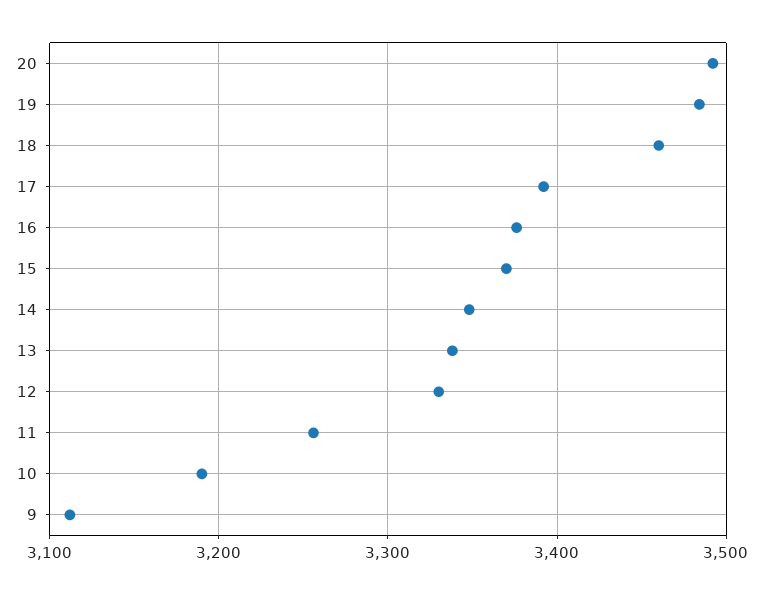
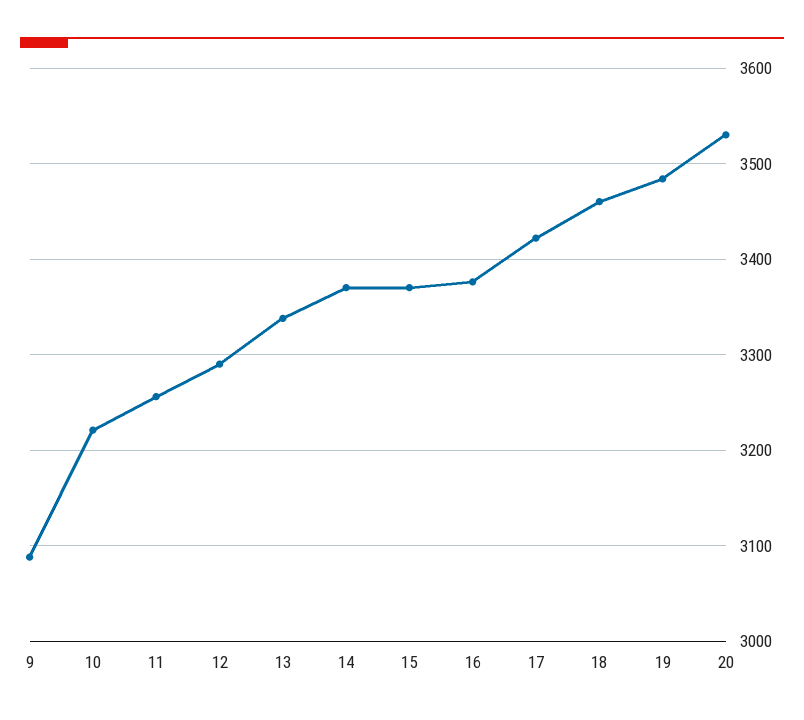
  {
-   "20": 3490,
+   "20": 3530,
    "19": 3480,
    "18": 3460,
-   "17": 3390,
+   "17": 3420,
    "16": 3380,
    "15": 3370,
-   "14": 3350,
+   "14": 3370,
    "13": 3340,
-   "12": 3330,
+   "12": 3290,
    "11": 3260,
-   "10": 3190,
+   "10": 3220,
-   "9": 3110
+   "9": 3090
  }

